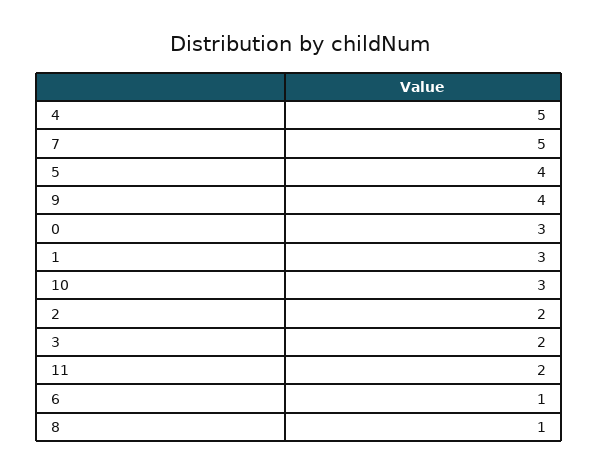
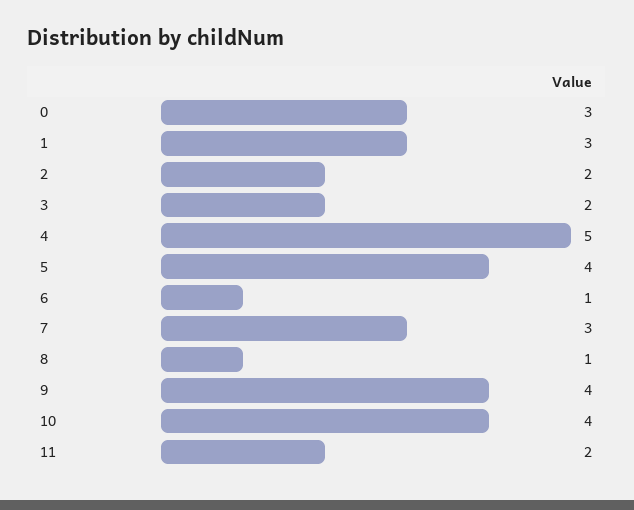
  {
    "4": 5,
-   "7": 5,
+   "7": 3,
    "5": 4,
    "9": 4,
    "0": 3,
    "1": 3,
-   "10": 3,
+   "10": 4,
    "2": 2,
    "3": 2,
    "11": 2,
    "6": 1,
    "8": 1
  }

